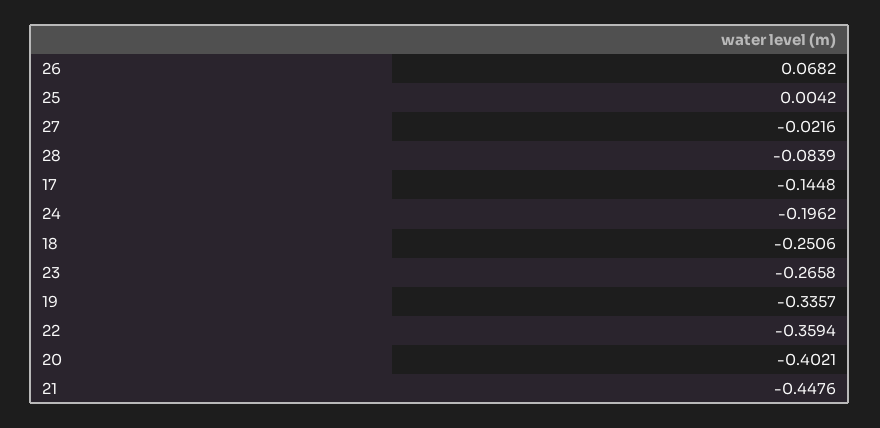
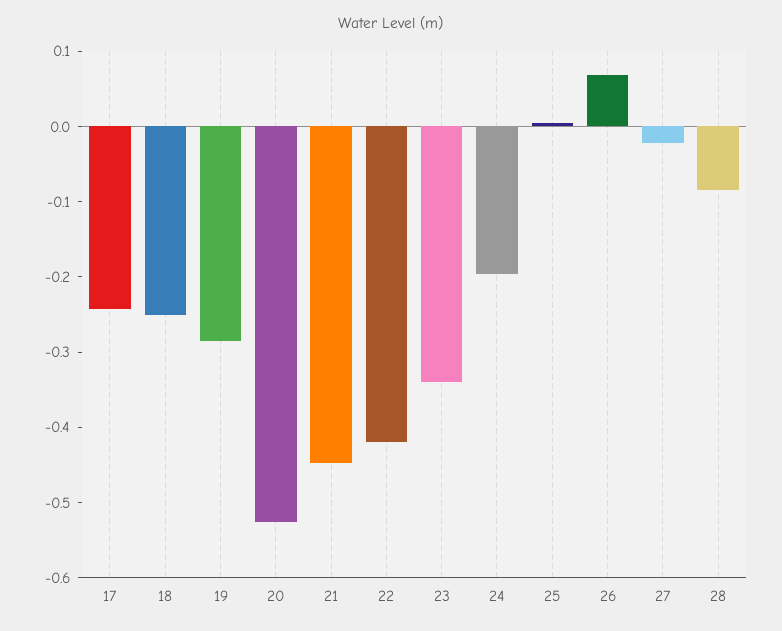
  {
    "26": 0.0682,
    "25": 0.0042,
    "27": -0.0216,
    "28": -0.0839,
-   "17": -0.1448,
+   "17": -0.24,
    "24": -0.1962,
    "18": -0.2506,
-   "23": -0.2658,
+   "23": -0.34,
-   "19": -0.3357,
+   "19": -0.28,
-   "22": -0.3594,
+   "22": -0.42,
-   "20": -0.4021,
+   "20": -0.52,
    "21": -0.4476
  }

